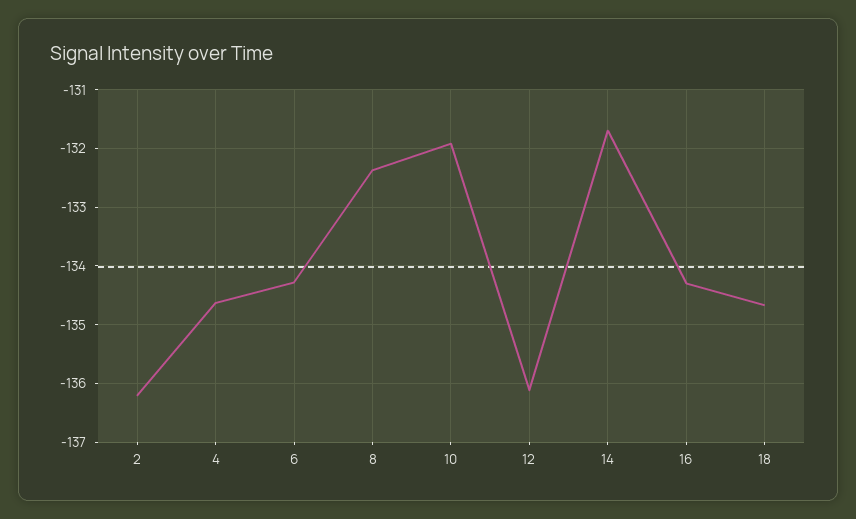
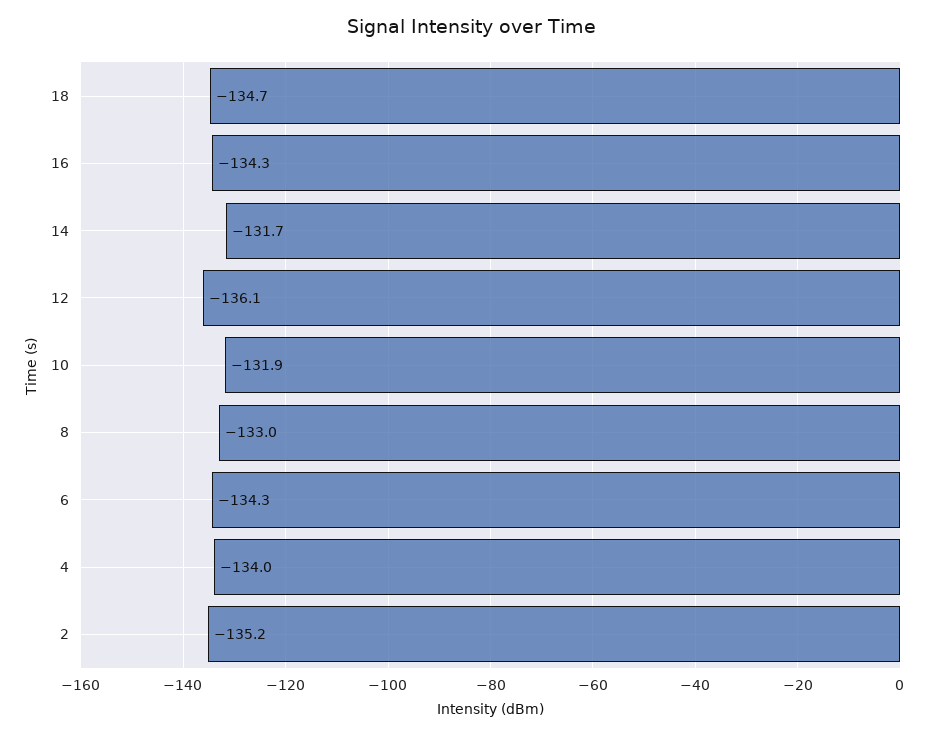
  {
-   "2": -136.2,
+   "2": -135.2,
-   "4": -134.6,
+   "4": -134,
    "6": -134.3,
-   "8": -132.4,
+   "8": -133,
    "10": -131.9,
    "12": -136.1,
    "14": -131.7,
    "16": -134.3,
    "18": -134.7
  }

